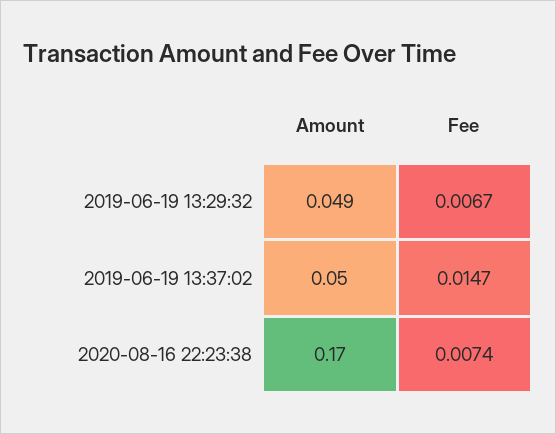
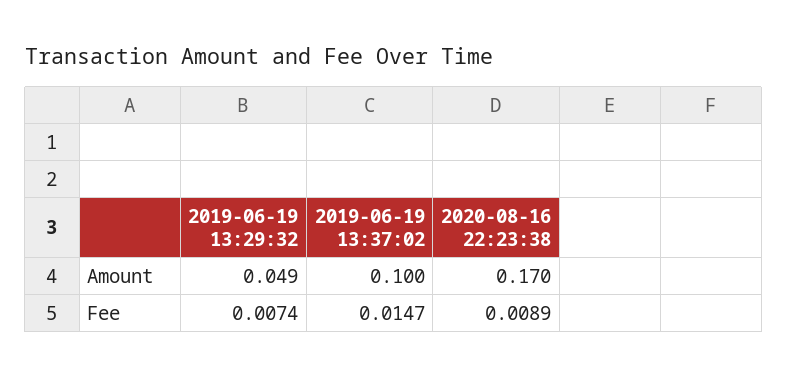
  {
    "Amount": {
      "2019-06-19 13:29:32": 0.049,
-     "2019-06-19 13:37:02": 0.05,
+     "2019-06-19 13:37:02": 0.1,
      "2020-08-16 22:23:38": 0.17
    },
    "Fee": {
-     "2019-06-19 13:29:32": 0.0067,
+     "2019-06-19 13:29:32": 0.0074,
      "2019-06-19 13:37:02": 0.0147,
-     "2020-08-16 22:23:38": 0.0074
+     "2020-08-16 22:23:38": 0.0089
    }
  }

